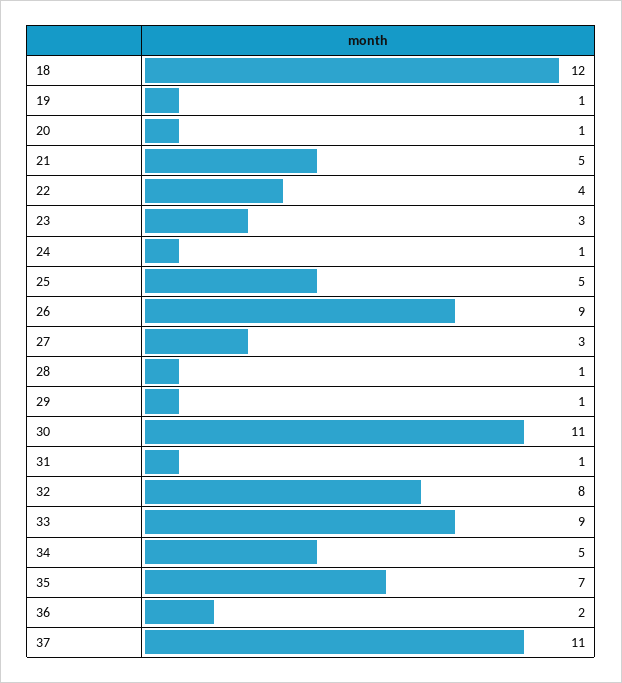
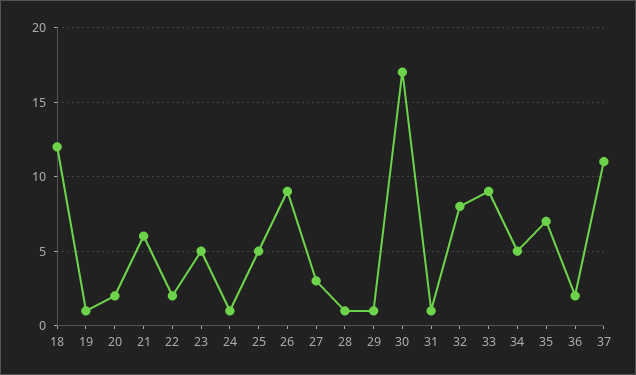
  {
    "18": 12,
    "19": 1,
-   "20": 1,
+   "20": 2,
-   "21": 5,
+   "21": 6,
-   "22": 4,
+   "22": 2,
-   "23": 3,
+   "23": 5,
    "24": 1,
    "25": 5,
    "26": 9,
    "27": 3,
    "28": 1,
    "29": 1,
-   "30": 11,
+   "30": 17,
    "31": 1,
    "32": 8,
    "33": 9,
    "34": 5,
    "35": 7,
    "36": 2,
    "37": 11
  }

